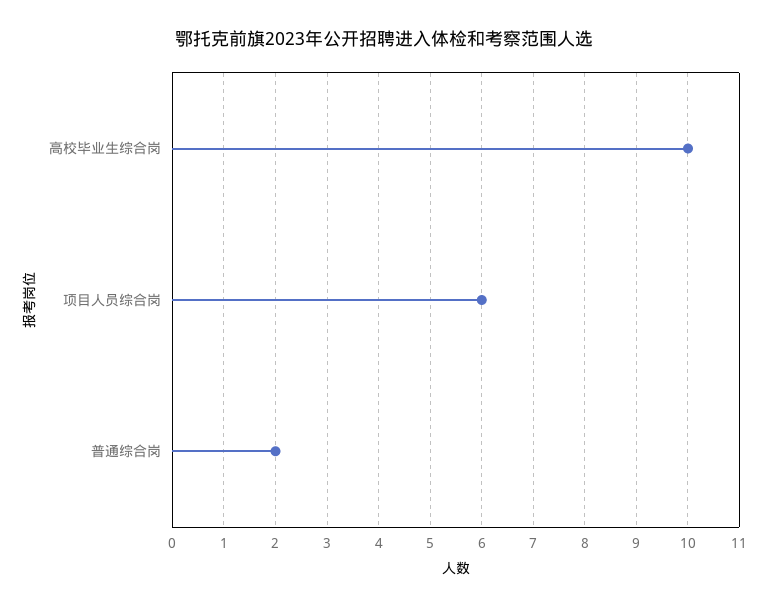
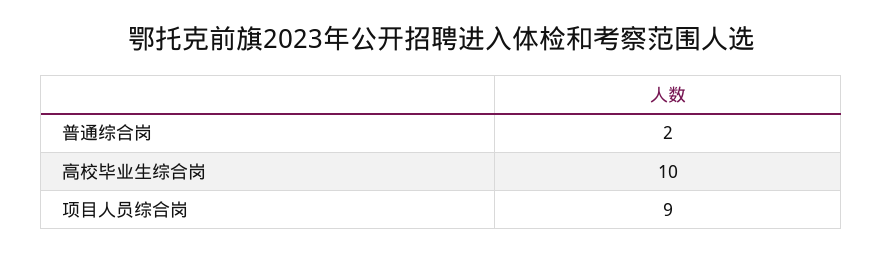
  {
    "高校毕业生综合岗": 10,
-   "项目人员综合岗": 6,
+   "项目人员综合岗": 9,
    "普通综合岗": 2
  }

